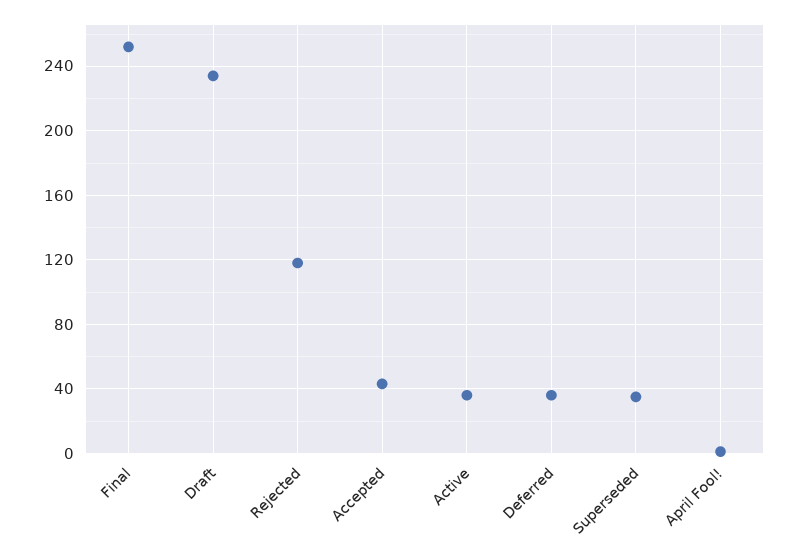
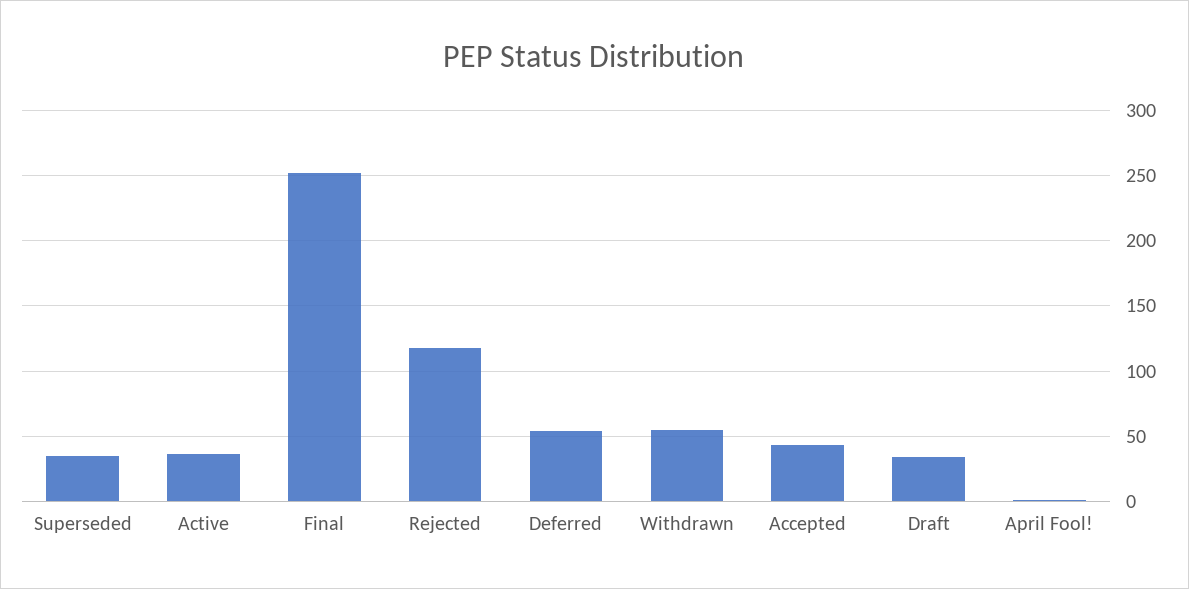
  {
    "Final": 250,
-   "Draft": 235,
+   "Draft": 35,
    "Rejected": 120,
    "Accepted": 45,
    "Active": 35,
-   "Deferred": 35,
+   "Deferred": 55,
    "Superseded": 35,
-   "April Fool!": 0
+   "April Fool!": 0,
+   "Withdrawn": 55
  }

